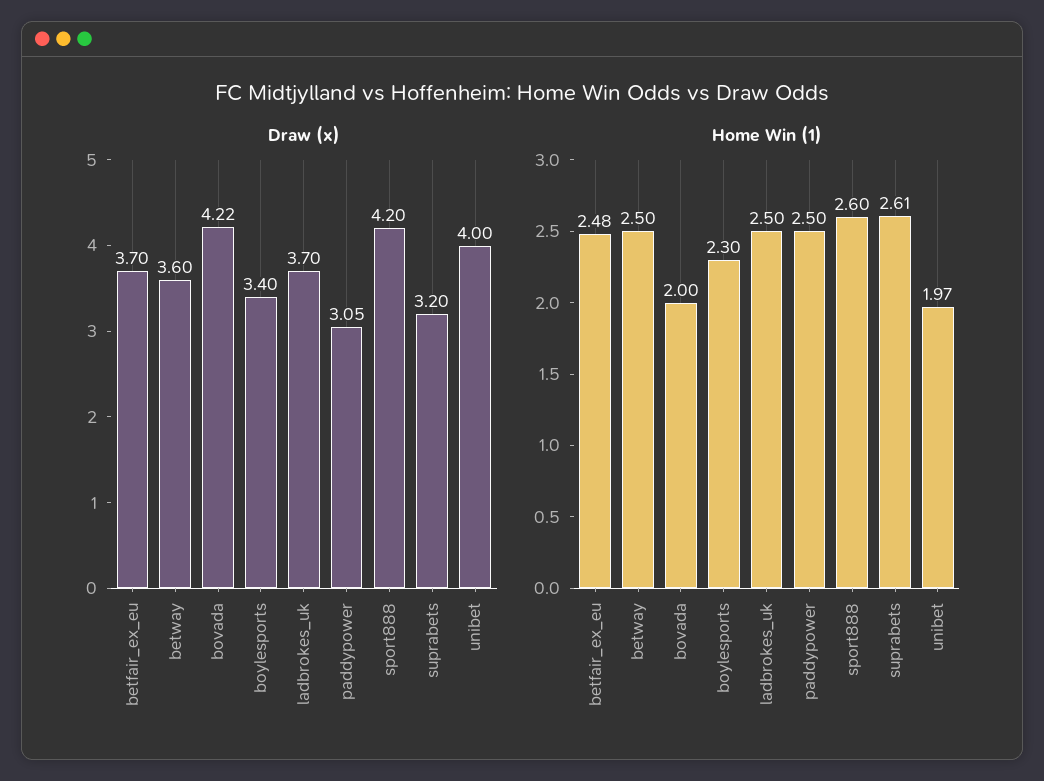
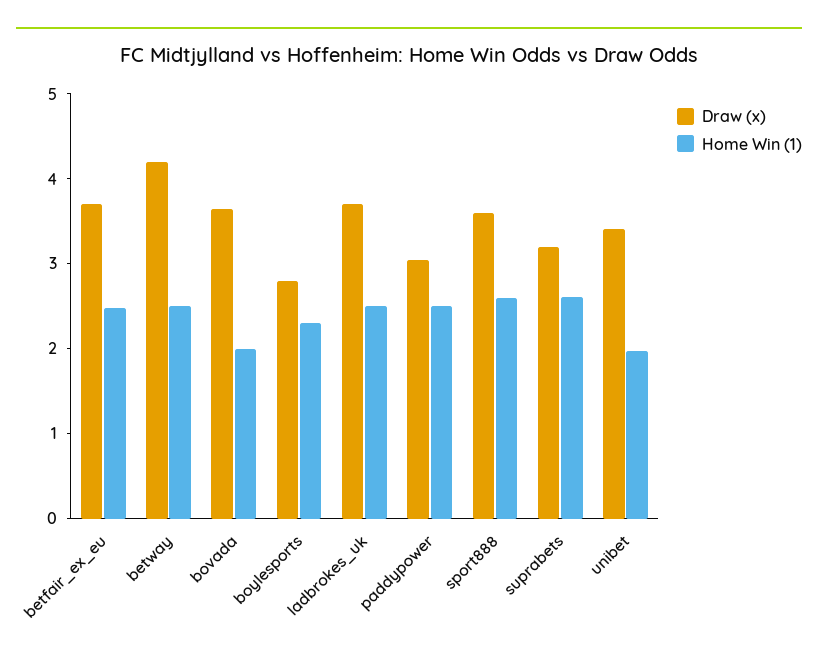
  {
    "Draw (x)": {
      "betfair_ex_eu": 3.7,
-     "betway": 3.6,
+     "betway": 4.2,
-     "bovada": 4.22,
+     "bovada": 3.6,
-     "boylesports": 3.4,
+     "boylesports": 2.8,
      "ladbrokes_uk": 3.7,
      "paddypower": 3.05,
-     "sport888": 4.2,
+     "sport888": 3.6,
      "suprabets": 3.2,
-     "unibet": 4
+     "unibet": 3.4
    },
    "Home Win (1)": {
      "betfair_ex_eu": 2.48,
      "betway": 2.5,
      "bovada": 2,
      "boylesports": 2.3,
      "ladbrokes_uk": 2.5,
      "paddypower": 2.5,
      "sport888": 2.6,
      "suprabets": 2.61,
      "unibet": 1.97
    }
  }

